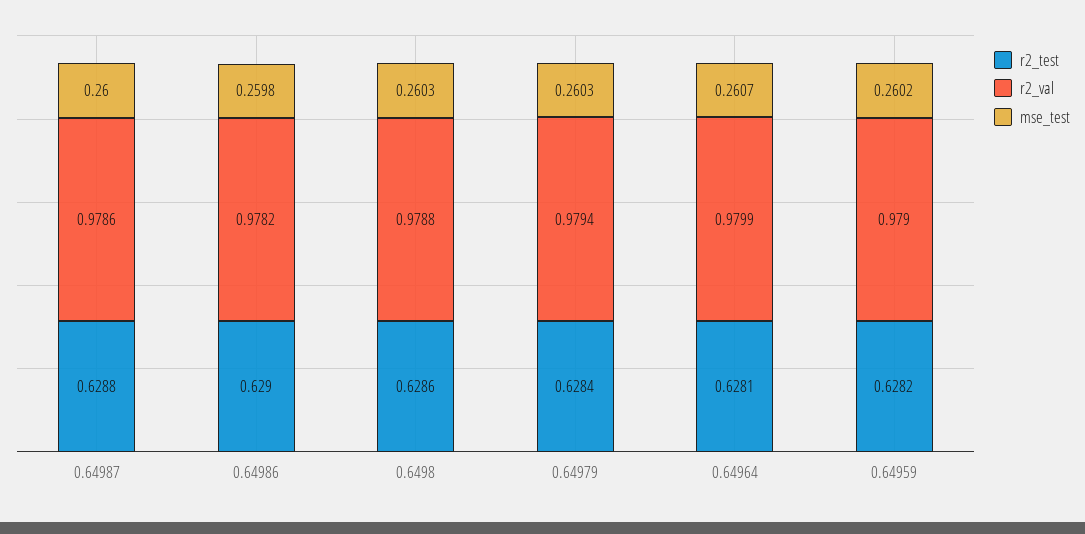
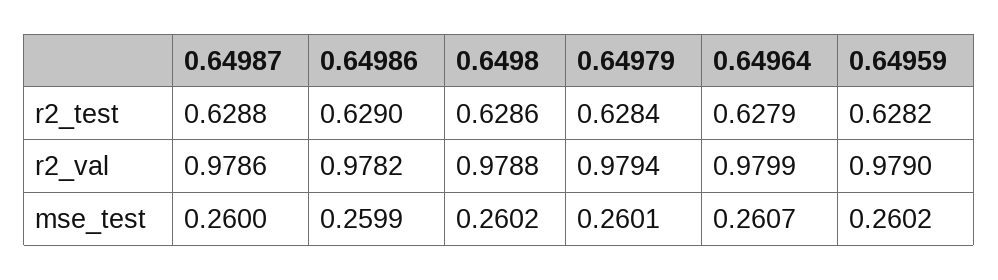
  {
    "r2_test": {
      "0.64987": 0.6288,
      "0.64986": 0.629,
      "0.6498": 0.6286,
      "0.64979": 0.6284,
-     "0.64964": 0.6281,
+     "0.64964": 0.6279,
      "0.64959": 0.6282
    },
    "r2_val": {
      "0.64987": 0.9786,
      "0.64986": 0.9782,
      "0.6498": 0.9788,
      "0.64979": 0.9794,
      "0.64964": 0.9799,
      "0.64959": 0.979
    },
    "mse_test": {
      "0.64987": 0.26,
-     "0.64986": 0.2598,
+     "0.64986": 0.2599,
-     "0.6498": 0.2603,
+     "0.6498": 0.2602,
-     "0.64979": 0.2603,
+     "0.64979": 0.2601,
      "0.64964": 0.2607,
      "0.64959": 0.2602
    }
  }

